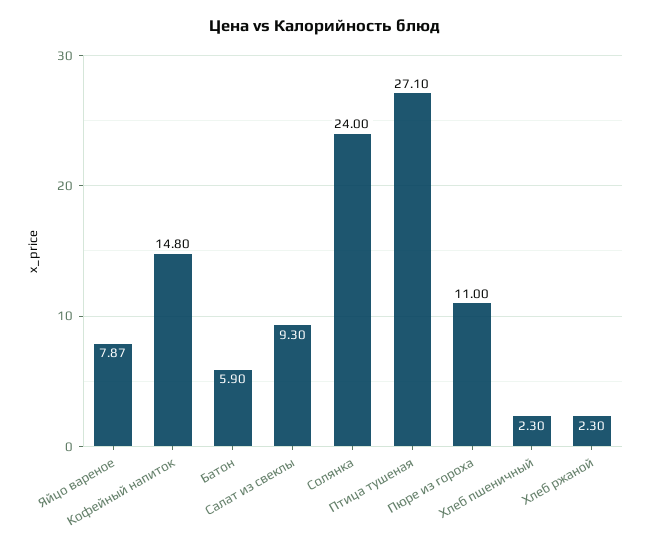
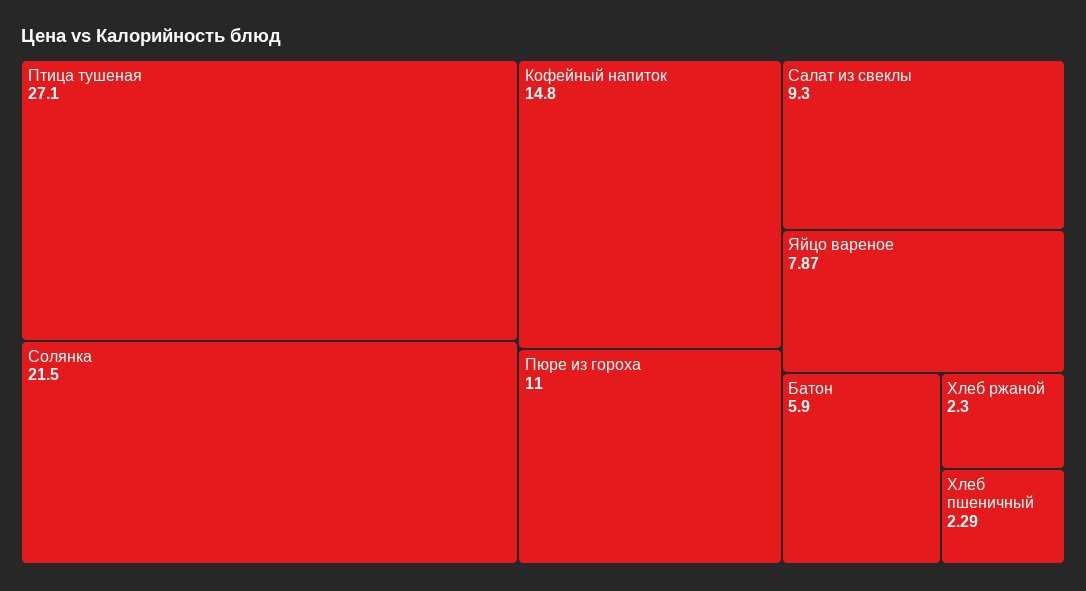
  {
    "Яйцо вареное": 7.87,
    "Кофейный напиток": 14.8,
    "Батон": 5.9,
    "Салат из свеклы": 9.3,
-   "Солянка": 24,
+   "Солянка": 21.5,
    "Птица тушеная": 27.1,
    "Пюре из гороха": 11,
-   "Хлеб пшеничный": 2.3,
+   "Хлеб пшеничный": 2.29,
    "Хлеб ржаной": 2.3
  }

